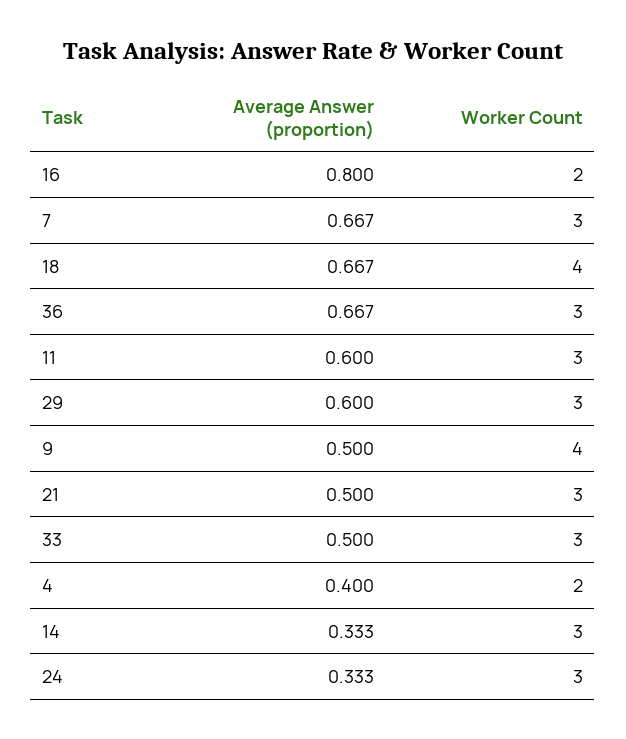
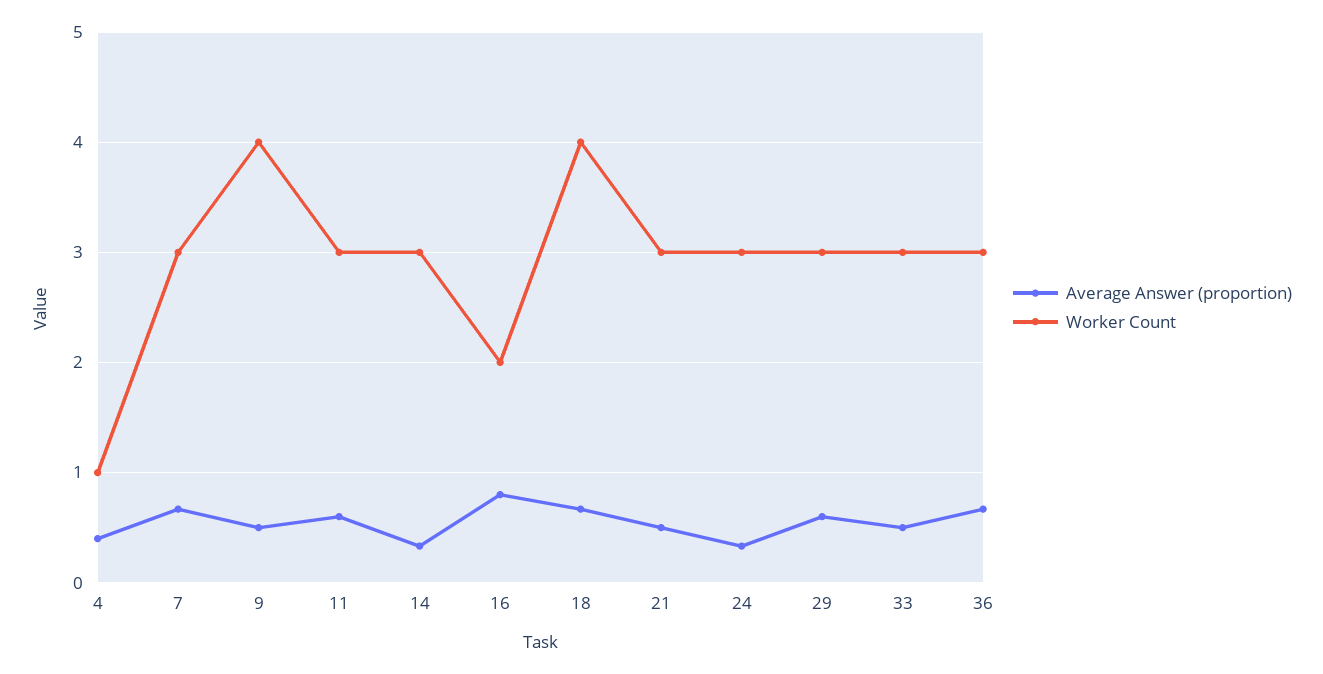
  {
    "Average Answer (proportion)": {
      "16": 0.8,
      "7": 0.667,
      "18": 0.667,
      "36": 0.667,
      "11": 0.6,
      "29": 0.6,
      "9": 0.5,
      "21": 0.5,
      "33": 0.5,
      "4": 0.4,
      "14": 0.333,
      "24": 0.333
    },
    "Worker Count": {
      "16": 2,
      "7": 3,
      "18": 4,
      "36": 3,
      "11": 3,
      "29": 3,
      "9": 4,
      "21": 3,
      "33": 3,
-     "4": 2,
+     "4": 1,
      "14": 3,
      "24": 3
    }
  }

